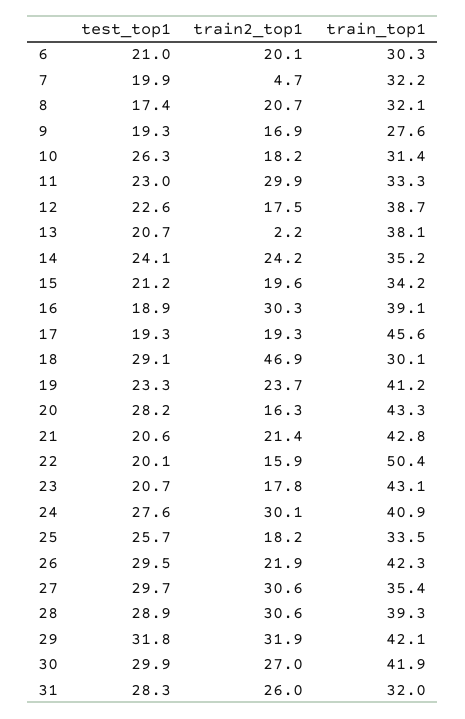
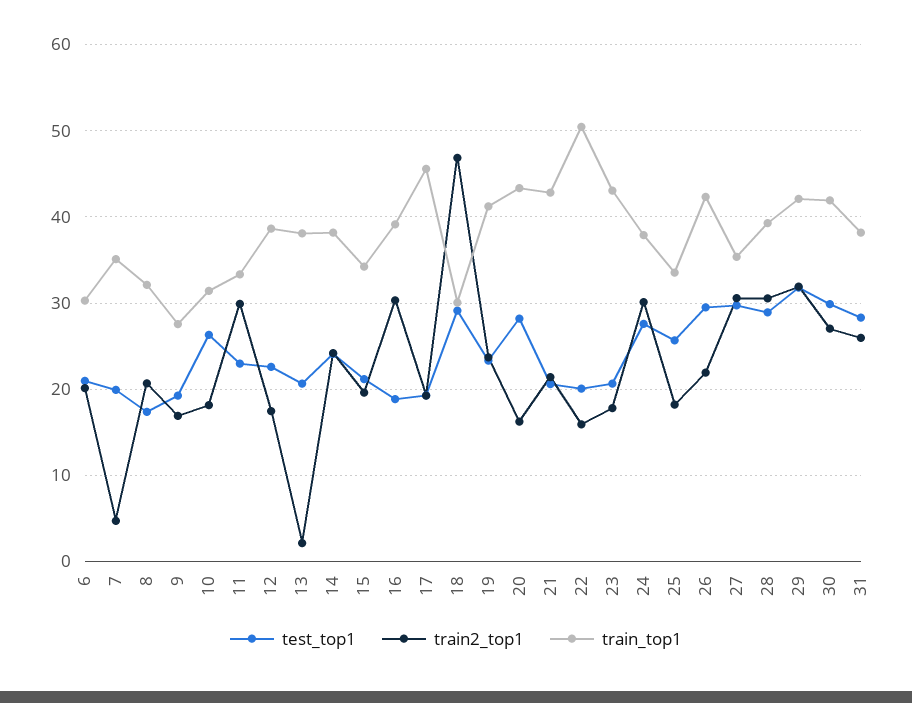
  {
    "test_top1": {
      "6": 21,
      "7": 19.9,
      "8": 17.4,
      "9": 19.3,
      "10": 26.3,
      "11": 23,
      "12": 22.6,
      "13": 20.7,
      "14": 24.1,
      "15": 21.2,
      "16": 18.9,
      "17": 19.3,
      "18": 29.1,
      "19": 23.3,
      "20": 28.2,
      "21": 20.6,
      "22": 20.1,
      "23": 20.7,
      "24": 27.6,
      "25": 25.7,
      "26": 29.5,
      "27": 29.7,
      "28": 28.9,
      "29": 31.8,
      "30": 29.9,
      "31": 28.3
    },
    "train2_top1": {
      "6": 20.1,
      "7": 4.7,
      "8": 20.7,
      "9": 16.9,
      "10": 18.2,
      "11": 29.9,
      "12": 17.5,
      "13": 2.2,
      "14": 24.2,
      "15": 19.6,
      "16": 30.3,
      "17": 19.3,
      "18": 46.9,
      "19": 23.7,
      "20": 16.3,
      "21": 21.4,
      "22": 15.9,
      "23": 17.8,
      "24": 30.1,
      "25": 18.2,
      "26": 21.9,
      "27": 30.6,
      "28": 30.6,
      "29": 31.9,
      "30": 27,
      "31": 26
    },
    "train_top1": {
      "6": 30.3,
-     "7": 32.2,
+     "7": 35,
      "8": 32.1,
      "9": 27.6,
      "10": 31.4,
      "11": 33.3,
      "12": 38.7,
      "13": 38.1,
-     "14": 35.2,
+     "14": 38,
      "15": 34.2,
      "16": 39.1,
      "17": 45.6,
      "18": 30.1,
      "19": 41.2,
      "20": 43.3,
      "21": 42.8,
      "22": 50.4,
      "23": 43.1,
-     "24": 40.9,
+     "24": 38,
      "25": 33.5,
      "26": 42.3,
      "27": 35.4,
      "28": 39.3,
      "29": 42.1,
      "30": 41.9,
-     "31": 32
+     "31": 38
    }
  }

